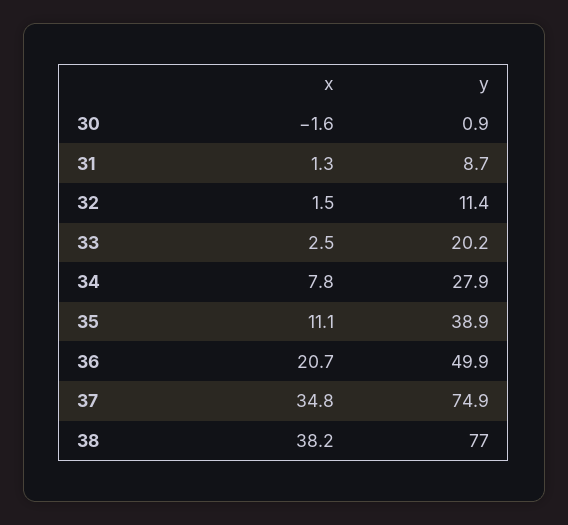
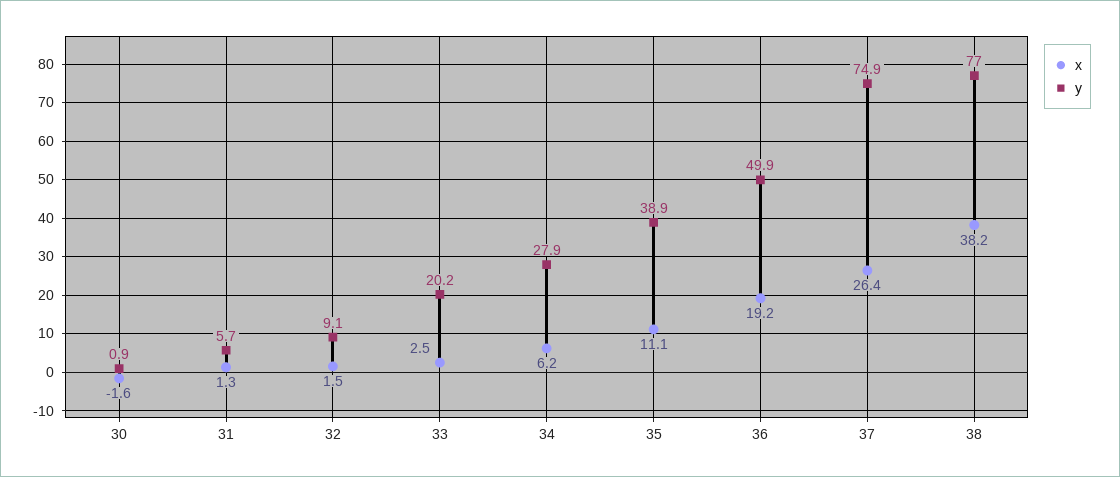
  {
    "x": {
      "30": -1.6,
      "31": 1.3,
      "32": 1.5,
      "33": 2.5,
-     "34": 7.8,
+     "34": 6.2,
      "35": 11.1,
-     "36": 20.7,
+     "36": 19.2,
-     "37": 34.8,
+     "37": 26.4,
      "38": 38.2
    },
    "y": {
      "30": 0.9,
-     "31": 8.7,
+     "31": 5.7,
-     "32": 11.4,
+     "32": 9.1,
      "33": 20.2,
      "34": 27.9,
      "35": 38.9,
      "36": 49.9,
      "37": 74.9,
      "38": 77
    }
  }

